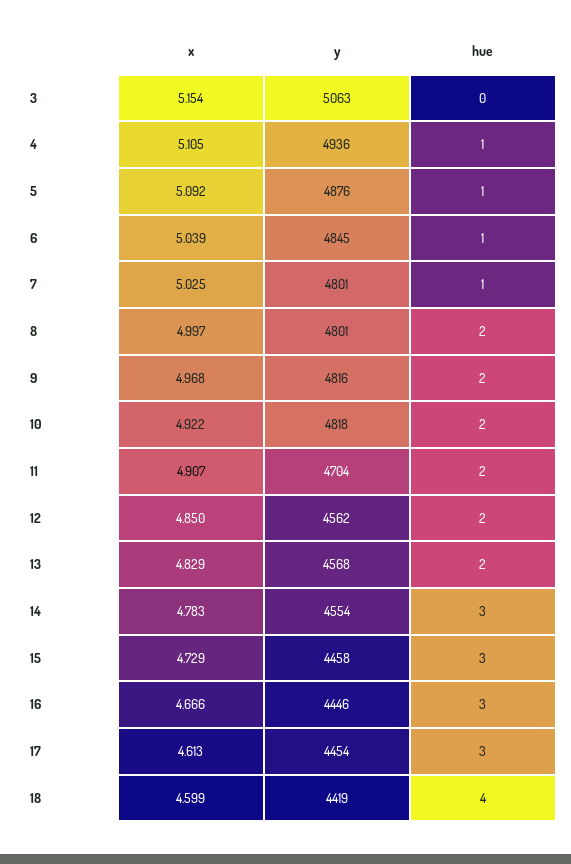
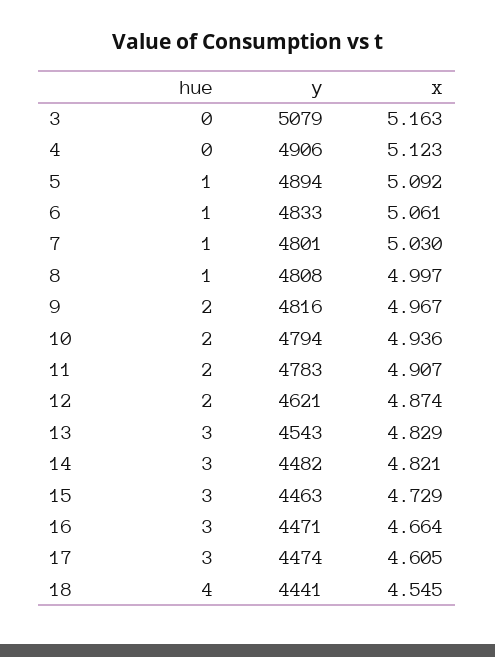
  {
    "x": {
-     "3": 5.154,
+     "3": 5.163,
-     "4": 5.105,
+     "4": 5.123,
      "5": 5.092,
-     "6": 5.039,
+     "6": 5.061,
-     "7": 5.025,
+     "7": 5.03,
      "8": 4.997,
-     "9": 4.968,
+     "9": 4.967,
-     "10": 4.922,
+     "10": 4.936,
      "11": 4.907,
-     "12": 4.85,
+     "12": 4.874,
      "13": 4.829,
-     "14": 4.783,
+     "14": 4.821,
      "15": 4.729,
-     "16": 4.666,
+     "16": 4.664,
-     "17": 4.613,
+     "17": 4.605,
-     "18": 4.599
+     "18": 4.545
    },
    "y": {
-     "3": 5063,
+     "3": 5079,
-     "4": 4936,
+     "4": 4906,
-     "5": 4876,
+     "5": 4894,
-     "6": 4845,
+     "6": 4833,
      "7": 4801,
-     "8": 4801,
+     "8": 4808,
      "9": 4816,
-     "10": 4818,
+     "10": 4794,
-     "11": 4704,
+     "11": 4783,
-     "12": 4562,
+     "12": 4621,
-     "13": 4568,
+     "13": 4543,
-     "14": 4554,
+     "14": 4482,
-     "15": 4458,
+     "15": 4463,
-     "16": 4446,
+     "16": 4471,
-     "17": 4454,
+     "17": 4474,
-     "18": 4419
+     "18": 4441
    },
    "hue": {
      "3": 0,
-     "4": 1,
+     "4": 0,
      "5": 1,
      "6": 1,
      "7": 1,
-     "8": 2,
+     "8": 1,
      "9": 2,
      "10": 2,
      "11": 2,
      "12": 2,
-     "13": 2,
+     "13": 3,
      "14": 3,
      "15": 3,
      "16": 3,
      "17": 3,
      "18": 4
    }
  }

